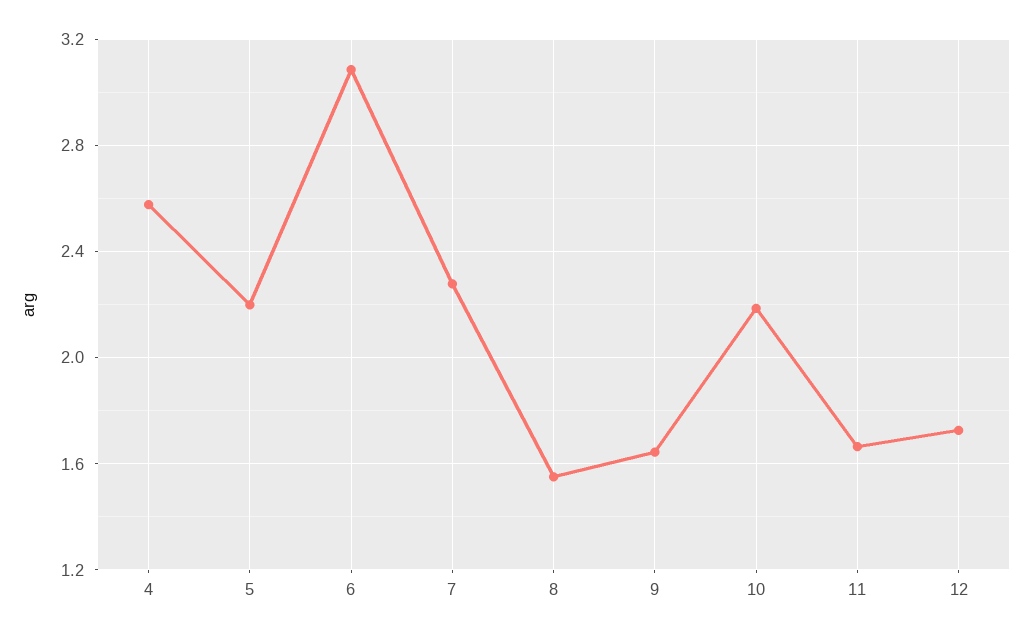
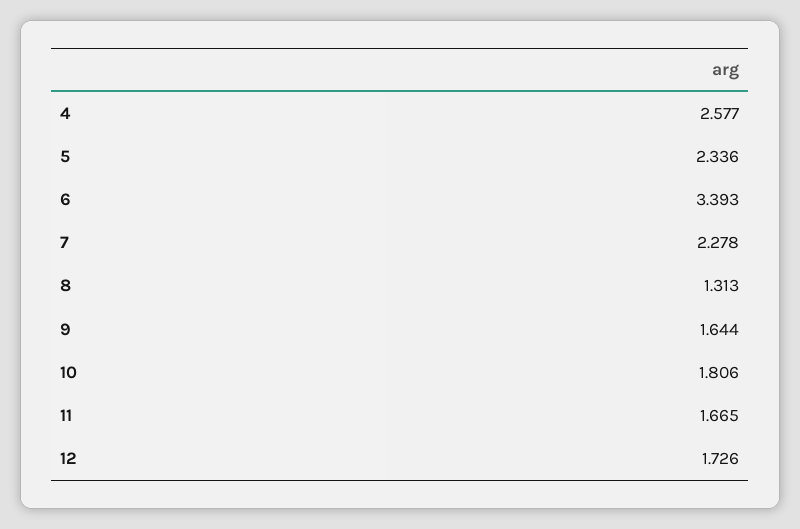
  {
    "4": 2.577,
-   "5": 2.2,
+   "5": 2.336,
-   "6": 3.1,
+   "6": 3.393,
    "7": 2.278,
-   "8": 1.55,
+   "8": 1.313,
    "9": 1.644,
-   "10": 2.2,
+   "10": 1.806,
    "11": 1.665,
    "12": 1.726
  }

